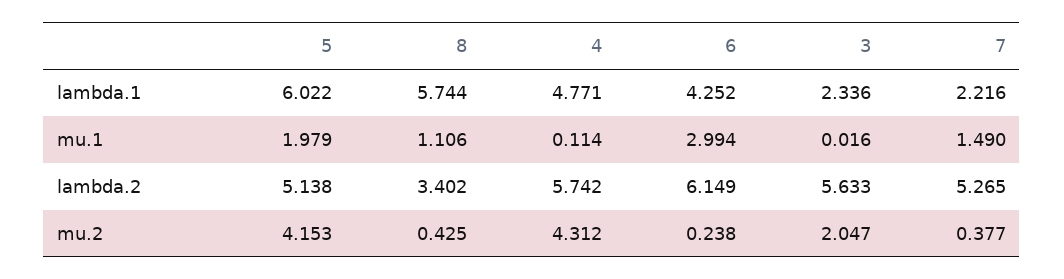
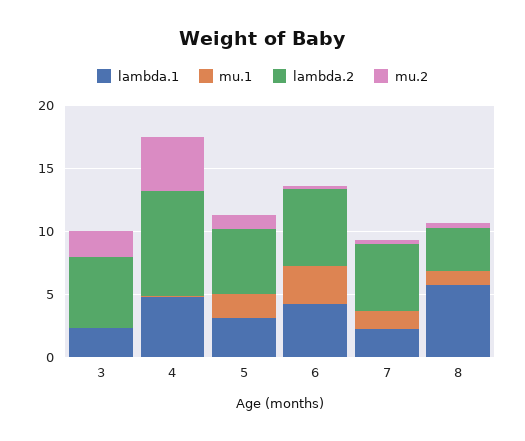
  {
    "lambda.1": {
-     "5": 6.022,
+     "5": 3,
      "8": 5.744,
      "4": 4.771,
      "6": 4.252,
      "3": 2.336,
      "7": 2.216
    },
    "mu.1": {
      "5": 1.979,
      "8": 1.106,
      "4": 0.114,
      "6": 2.994,
      "3": 0.016,
      "7": 1.49
    },
    "lambda.2": {
      "5": 5.138,
      "8": 3.402,
-     "4": 5.742,
+     "4": 8,
      "6": 6.149,
      "3": 5.633,
      "7": 5.265
    },
    "mu.2": {
-     "5": 4.153,
+     "5": 1,
      "8": 0.425,
      "4": 4.312,
      "6": 0.238,
      "3": 2.047,
      "7": 0.377
    }
  }

